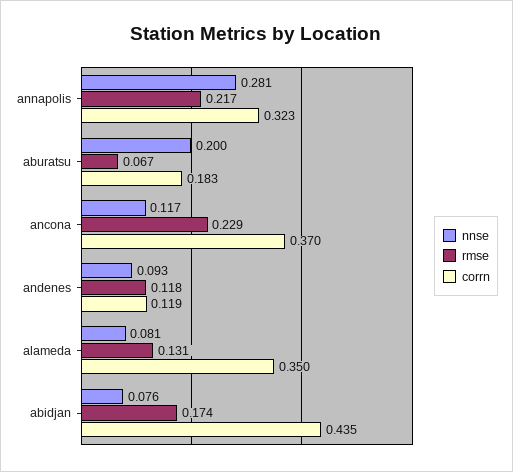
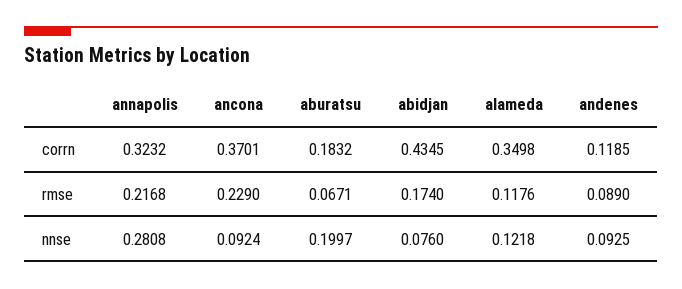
  {
    "nnse": {
      "annapolis": 0.2808,
      "aburatsu": 0.1997,
-     "ancona": 0.117,
+     "ancona": 0.0924,
      "andenes": 0.0925,
-     "alameda": 0.081,
+     "alameda": 0.1218,
      "abidjan": 0.076
    },
    "rmse": {
      "annapolis": 0.2168,
      "aburatsu": 0.0671,
      "ancona": 0.229,
-     "andenes": 0.118,
+     "andenes": 0.089,
-     "alameda": 0.131,
+     "alameda": 0.1176,
      "abidjan": 0.174
    },
    "corrn": {
      "annapolis": 0.3232,
      "aburatsu": 0.1832,
      "ancona": 0.3701,
      "andenes": 0.1185,
      "alameda": 0.3498,
      "abidjan": 0.4345
    }
  }

